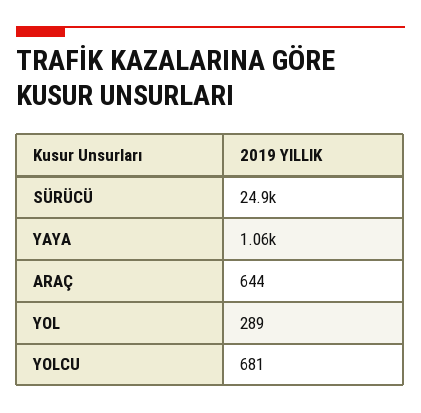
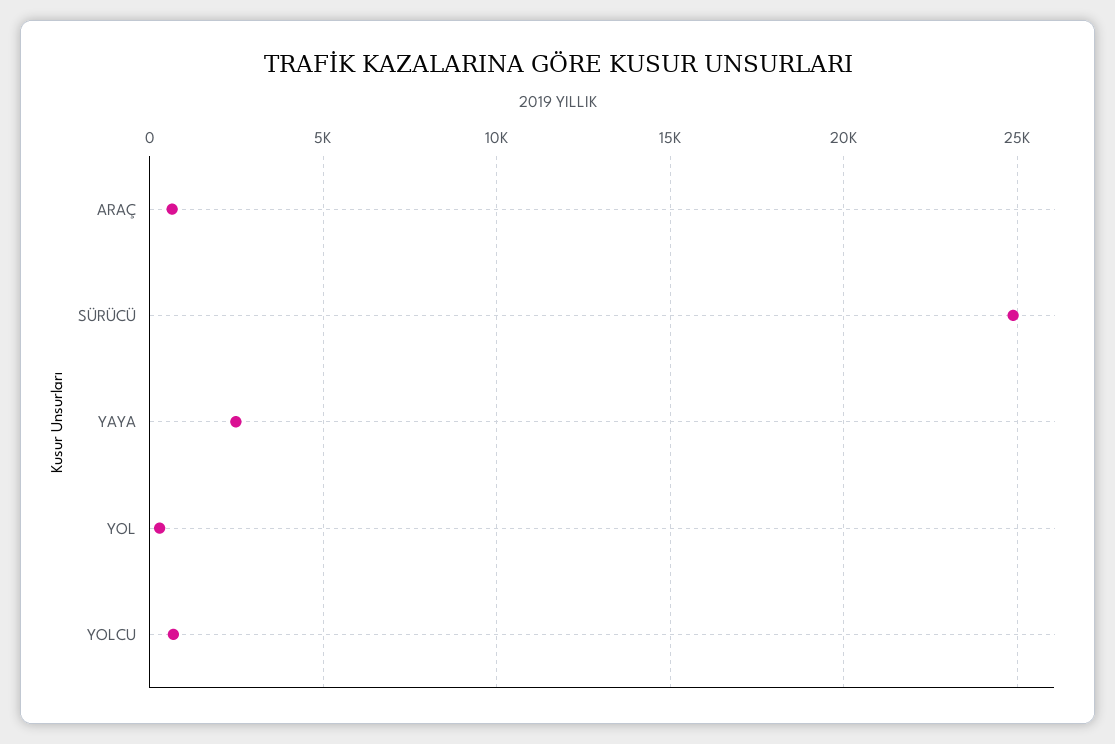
  {
    "SÜRÜCÜ": 24900,
-   "YAYA": 1060,
+   "YAYA": 2500,
    "ARAÇ": 644,
    "YOL": 289,
    "YOLCU": 681
  }

